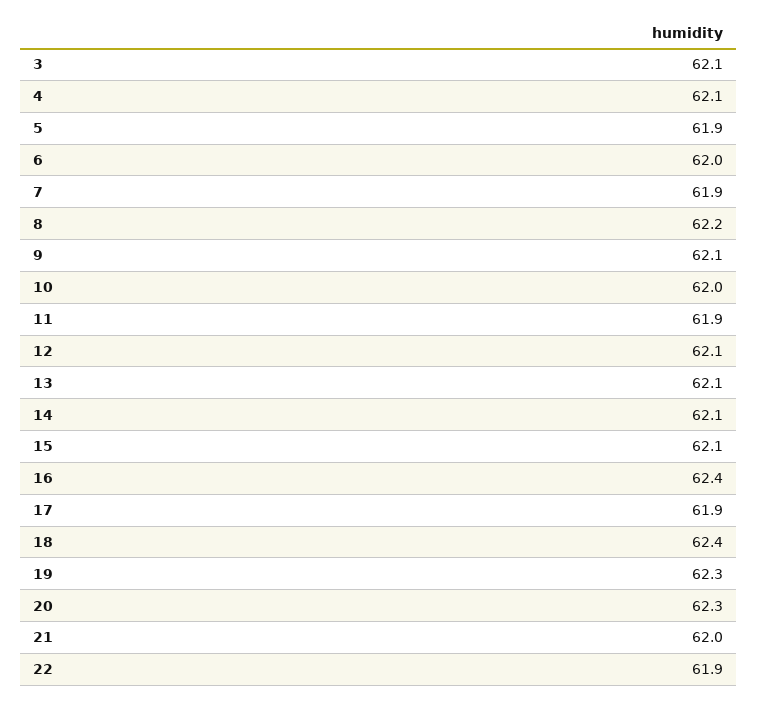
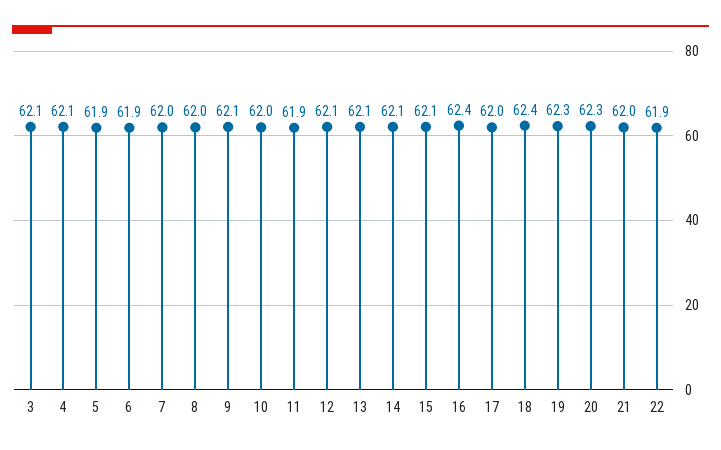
  {
    "3": 62.1,
    "4": 62.1,
    "5": 61.9,
-   "6": 62,
+   "6": 61.9,
-   "7": 61.9,
+   "7": 62,
-   "8": 62.2,
+   "8": 62,
    "9": 62.1,
    "10": 62,
    "11": 61.9,
    "12": 62.1,
    "13": 62.1,
    "14": 62.1,
    "15": 62.1,
    "16": 62.4,
-   "17": 61.9,
+   "17": 62,
    "18": 62.4,
    "19": 62.3,
    "20": 62.3,
    "21": 62,
    "22": 61.9
  }

